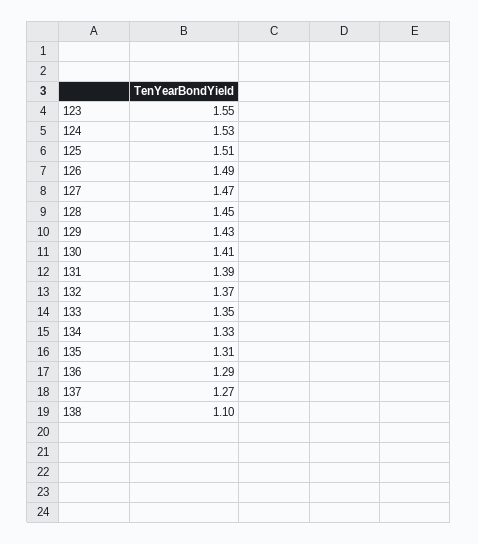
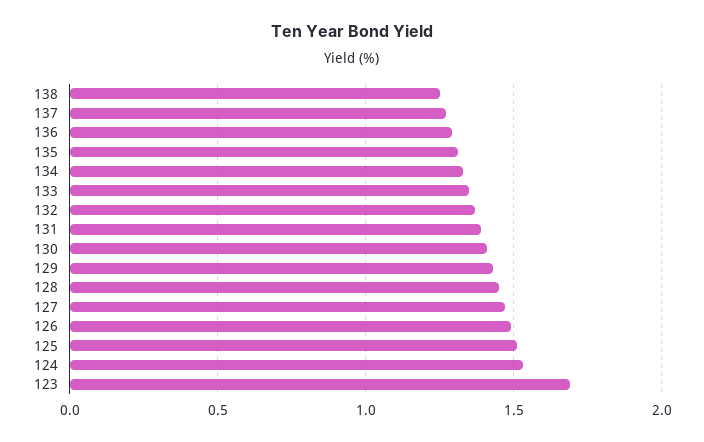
  {
-   "123": 1.55,
+   "123": 1.7,
    "124": 1.53,
    "125": 1.51,
    "126": 1.49,
    "127": 1.47,
    "128": 1.45,
    "129": 1.43,
    "130": 1.41,
    "131": 1.39,
    "132": 1.37,
    "133": 1.35,
    "134": 1.33,
    "135": 1.31,
    "136": 1.29,
    "137": 1.27,
-   "138": 1.1
+   "138": 1.25
  }

